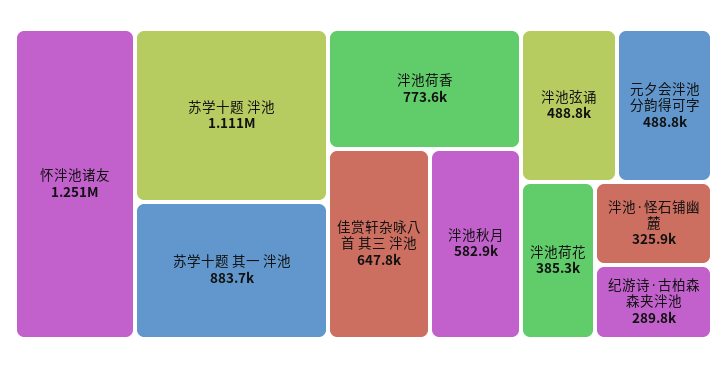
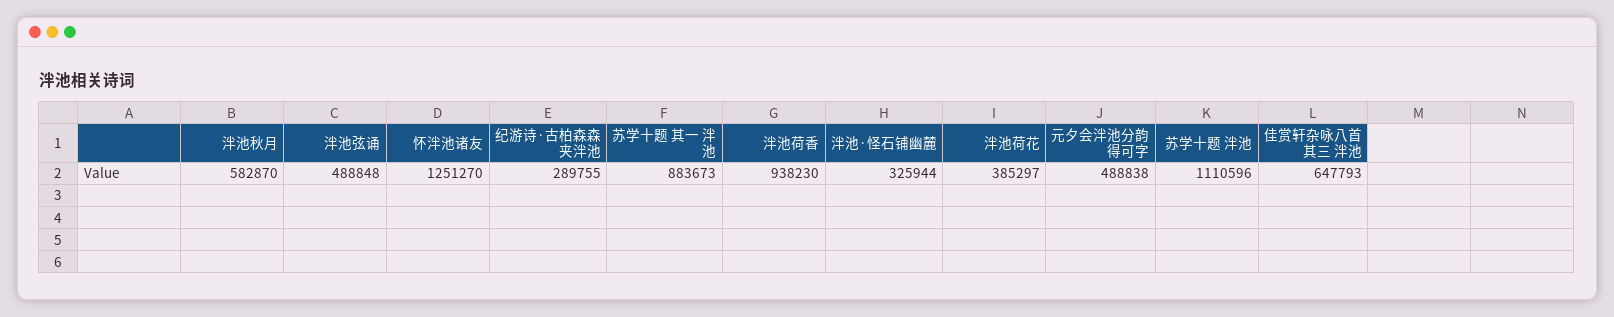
  {
    "怀泮池诸友": 1251270,
    "苏学十题 泮池": 1110596,
    "苏学十题 其一 泮池": 883673,
-   "泮池荷香": 773600,
+   "泮池荷香": 938230,
    "佳赏轩杂咏八首 其三 泮池": 647793,
    "泮池秋月": 582870,
    "泮池弦诵": 488848,
    "元夕会泮池分韵得可字": 488838,
    "泮池荷花": 385297,
    "泮池·怪石铺幽麓": 325944,
    "纪游诗·古柏森森夹泮池": 289755
  }

